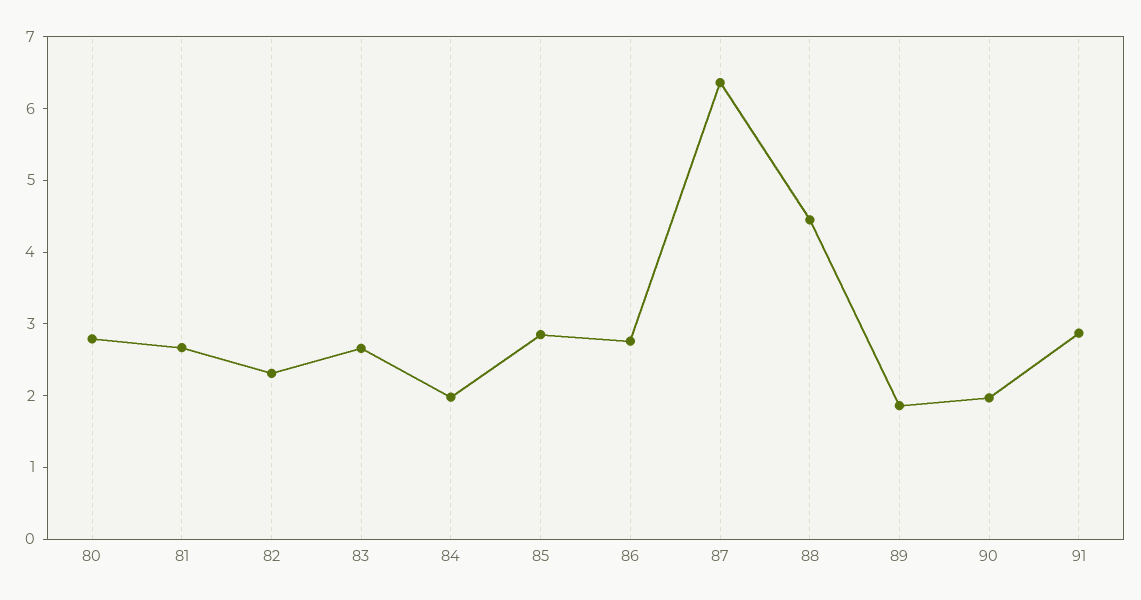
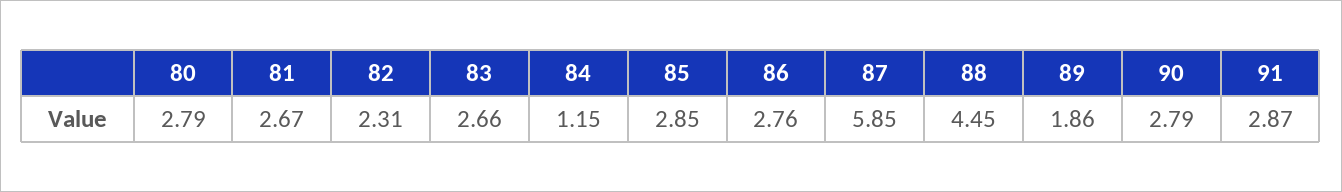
  {
    "80": 2.79,
    "81": 2.67,
    "82": 2.31,
    "83": 2.66,
-   "84": 2,
+   "84": 1.15,
    "85": 2.85,
    "86": 2.76,
-   "87": 6.4,
+   "87": 5.85,
    "88": 4.45,
    "89": 1.86,
-   "90": 2,
+   "90": 2.79,
    "91": 2.87
  }

